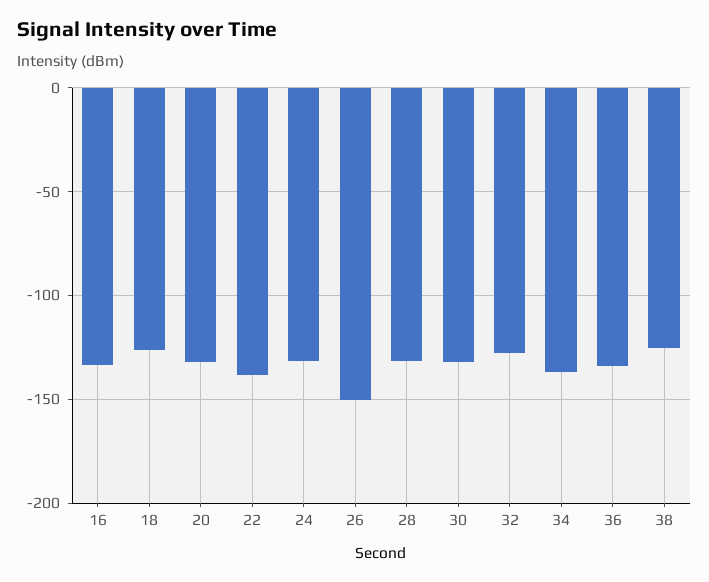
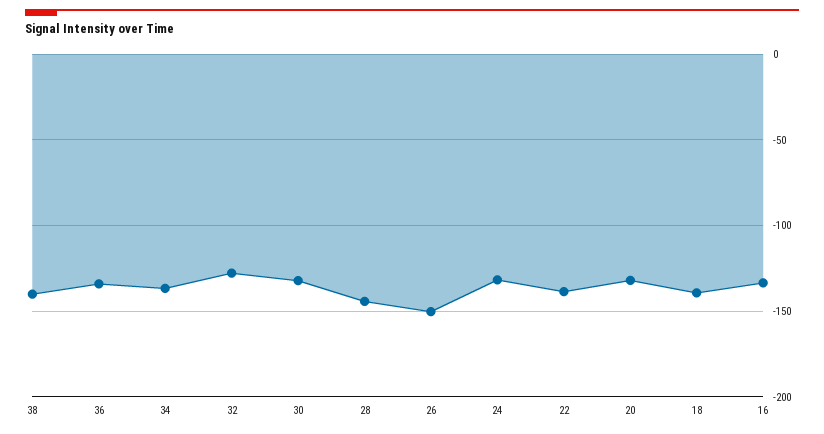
  {
    "16": -135,
-   "18": -125,
+   "18": -140,
    "20": -130,
    "22": -140,
    "24": -130,
    "26": -150,
-   "28": -130,
+   "28": -145,
    "30": -130,
    "32": -130,
    "34": -135,
    "36": -135,
-   "38": -125
+   "38": -140
  }

